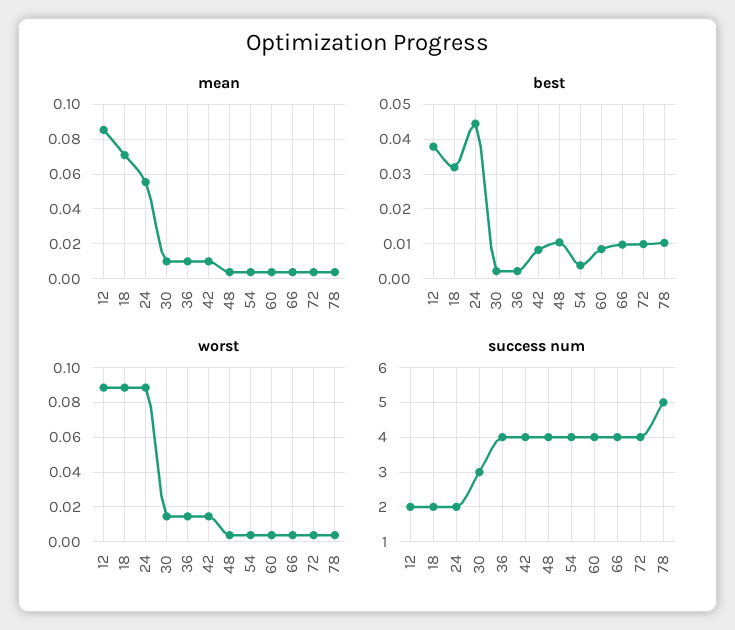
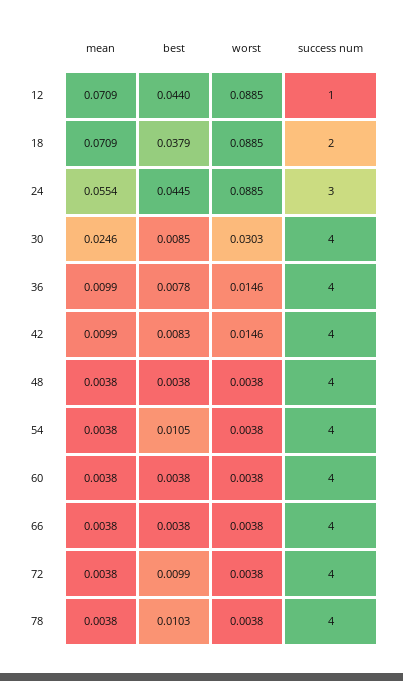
  {
    "mean": {
-     "12": 0.085,
+     "12": 0.0709,
      "18": 0.0709,
      "24": 0.0554,
-     "30": 0.01,
+     "30": 0.0246,
      "36": 0.0099,
      "42": 0.0099,
      "48": 0.0038,
      "54": 0.0038,
      "60": 0.0038,
      "66": 0.0038,
      "72": 0.0038,
      "78": 0.0038
    },
    "best": {
-     "12": 0.038,
+     "12": 0.044,
-     "18": 0.032,
+     "18": 0.0379,
      "24": 0.0445,
-     "30": 0.002,
+     "30": 0.0085,
-     "36": 0.002,
+     "36": 0.0078,
      "42": 0.0083,
-     "48": 0.01,
+     "48": 0.0038,
-     "54": 0.004,
+     "54": 0.0105,
-     "60": 0.008,
+     "60": 0.0038,
-     "66": 0.01,
+     "66": 0.0038,
      "72": 0.0099,
      "78": 0.0103
    },
    "worst": {
      "12": 0.0885,
      "18": 0.0885,
      "24": 0.0885,
-     "30": 0.015,
+     "30": 0.0303,
      "36": 0.0146,
      "42": 0.0146,
      "48": 0.0038,
      "54": 0.0038,
      "60": 0.0038,
      "66": 0.0038,
      "72": 0.0038,
      "78": 0.0038
    },
    "success num": {
-     "12": 2,
+     "12": 1,
      "18": 2,
-     "24": 2,
+     "24": 3,
-     "30": 3,
+     "30": 4,
      "36": 4,
      "42": 4,
      "48": 4,
      "54": 4,
      "60": 4,
      "66": 4,
      "72": 4,
-     "78": 5
+     "78": 4
    }
  }

